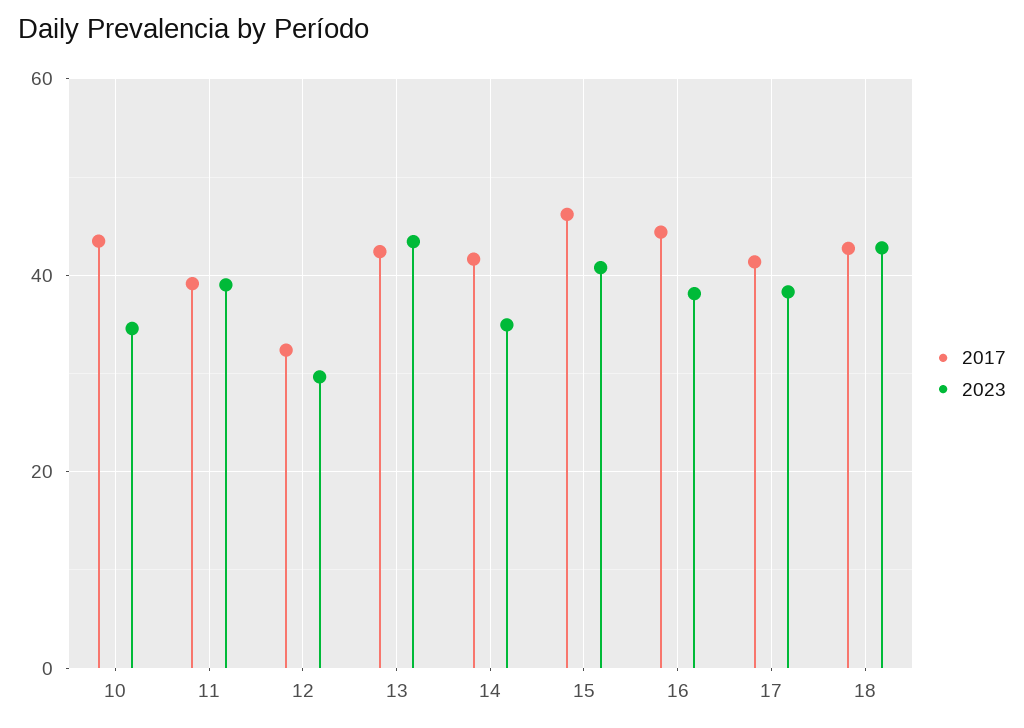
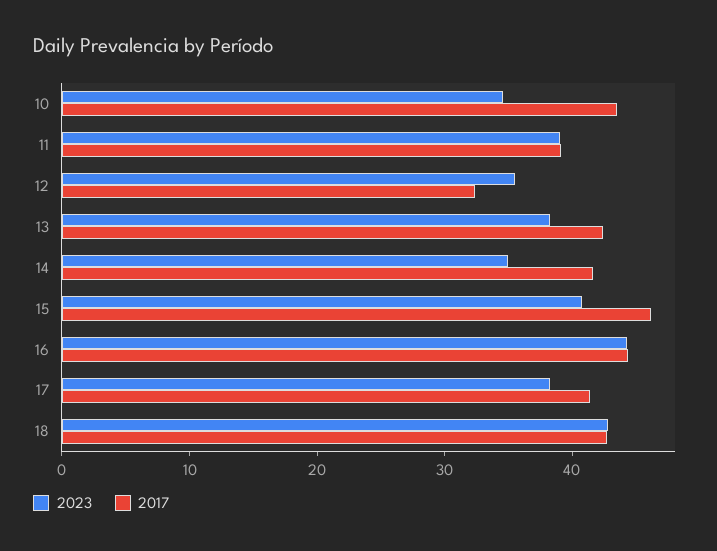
  {
    "2017": {
      "10": 44,
      "11": 40,
      "12": 32,
      "13": 42,
      "14": 42,
      "15": 46,
      "16": 44,
      "17": 42,
      "18": 42
    },
    "2023": {
      "10": 34,
      "11": 40,
-     "12": 30,
+     "12": 36,
-     "13": 44,
+     "13": 38,
      "14": 34,
      "15": 40,
-     "16": 38,
+     "16": 44,
      "17": 38,
      "18": 42
    }
  }

